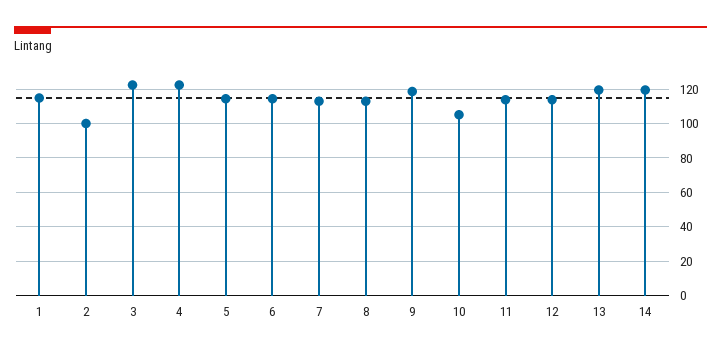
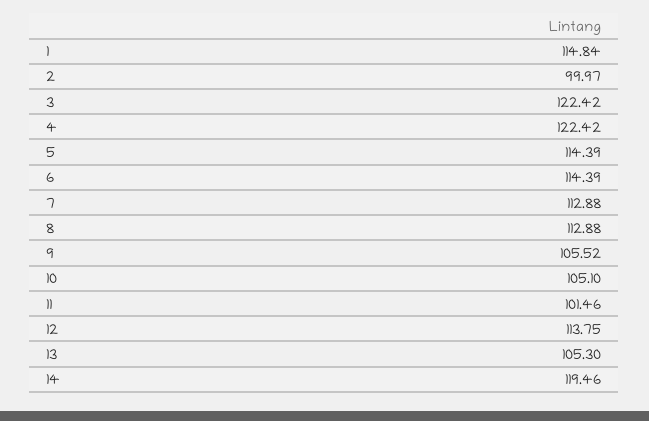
  {
    "1": 114.84,
    "2": 99.97,
    "3": 122.42,
    "4": 122.42,
    "5": 114.39,
    "6": 114.39,
    "7": 112.88,
    "8": 112.88,
-   "9": 120,
+   "9": 105.52,
    "10": 105.1,
-   "11": 115,
+   "11": 101.46,
    "12": 113.75,
-   "13": 120,
+   "13": 105.3,
    "14": 119.46
  }

